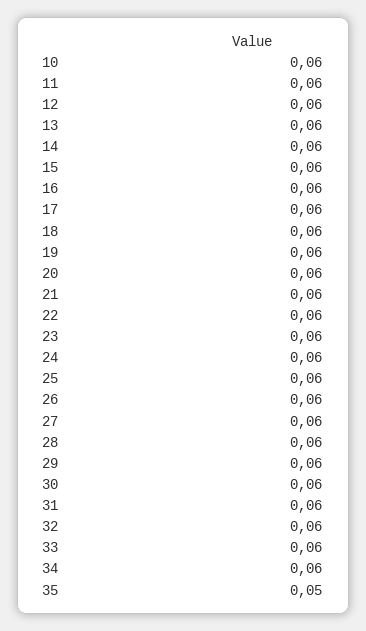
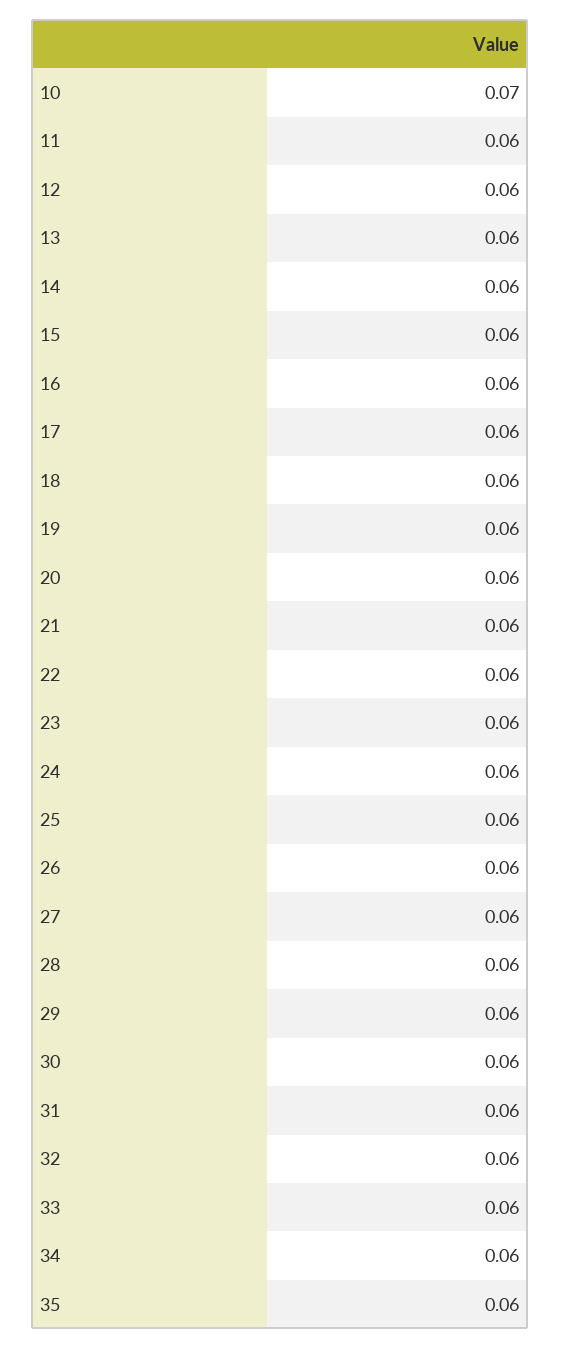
  {
-   "10": 0.06,
+   "10": 0.07,
    "11": 0.06,
    "12": 0.06,
    "13": 0.06,
    "14": 0.06,
    "15": 0.06,
    "16": 0.06,
    "17": 0.06,
    "18": 0.06,
    "19": 0.06,
    "20": 0.06,
    "21": 0.06,
    "22": 0.06,
    "23": 0.06,
    "24": 0.06,
    "25": 0.06,
    "26": 0.06,
    "27": 0.06,
    "28": 0.06,
    "29": 0.06,
    "30": 0.06,
    "31": 0.06,
    "32": 0.06,
    "33": 0.06,
    "34": 0.06,
-   "35": 0.05
+   "35": 0.06
  }

